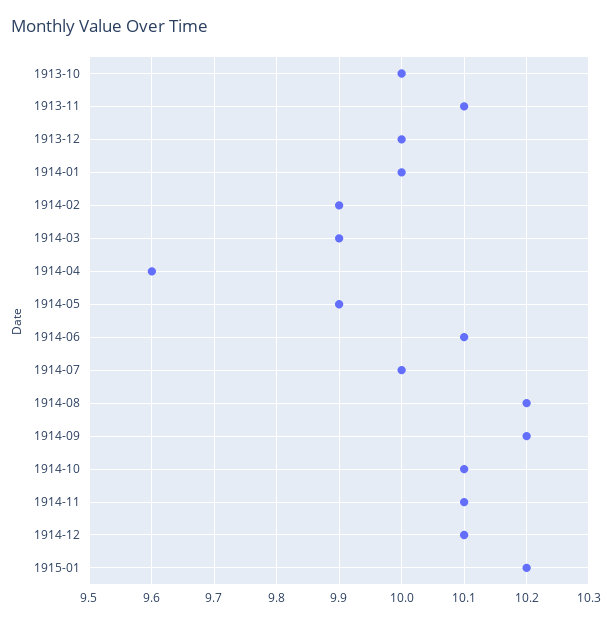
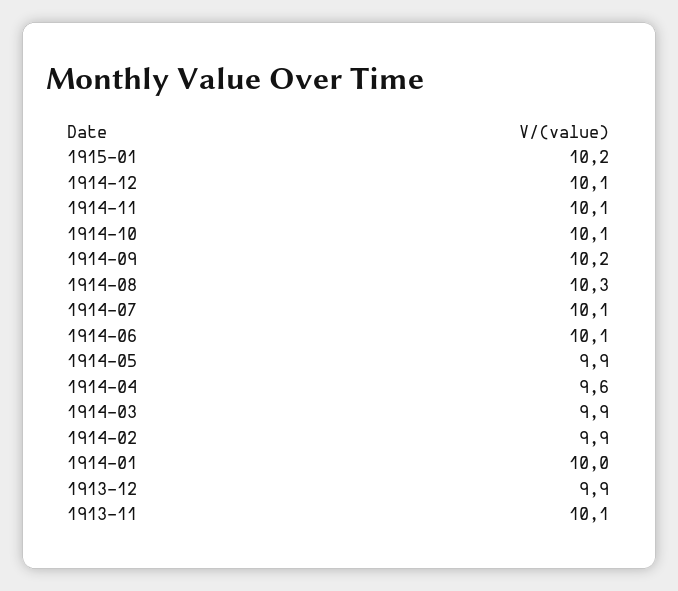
  {
-   "1913-10": 10,
    "1913-11": 10.1,
-   "1913-12": 10,
+   "1913-12": 9.9,
    "1914-01": 10,
    "1914-02": 9.9,
    "1914-03": 9.9,
    "1914-04": 9.6,
    "1914-05": 9.9,
    "1914-06": 10.1,
-   "1914-07": 10,
+   "1914-07": 10.1,
-   "1914-08": 10.2,
+   "1914-08": 10.3,
    "1914-09": 10.2,
    "1914-10": 10.1,
    "1914-11": 10.1,
    "1914-12": 10.1,
    "1915-01": 10.2
  }

